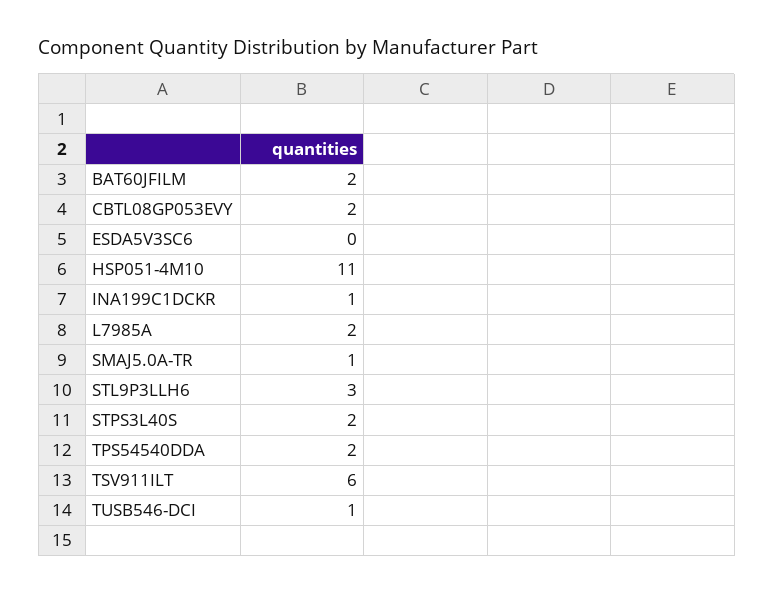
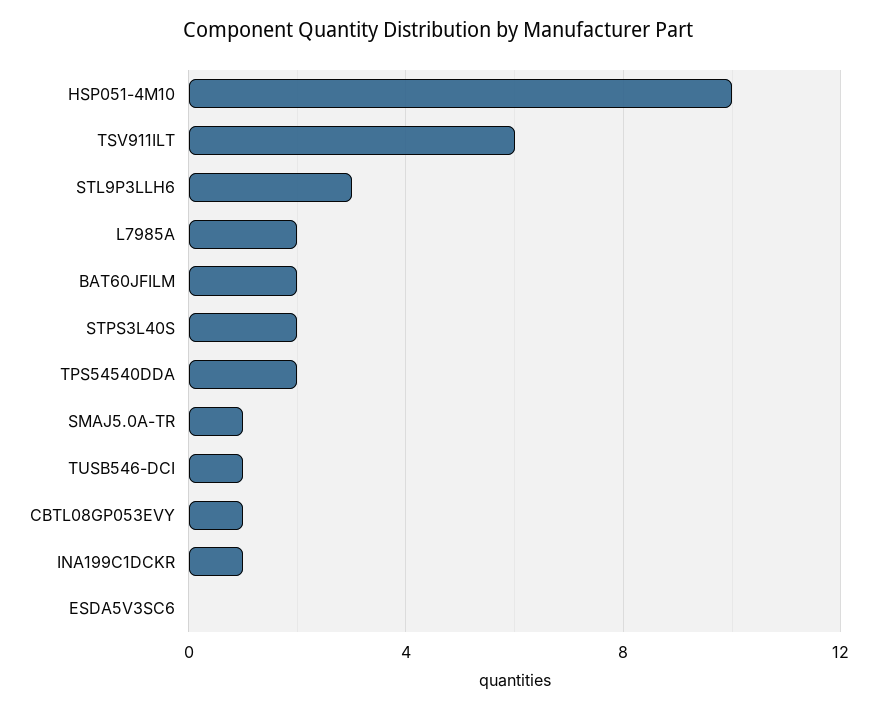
  {
    "BAT60JFILM": 2,
-   "CBTL08GP053EVY": 2,
+   "CBTL08GP053EVY": 1,
    "ESDA5V3SC6": 0,
-   "HSP051-4M10": 11,
+   "HSP051-4M10": 10,
    "INA199C1DCKR": 1,
    "L7985A": 2,
    "SMAJ5.0A-TR": 1,
    "STL9P3LLH6": 3,
    "STPS3L40S": 2,
    "TPS54540DDA": 2,
    "TSV911ILT": 6,
    "TUSB546-DCI": 1
  }

